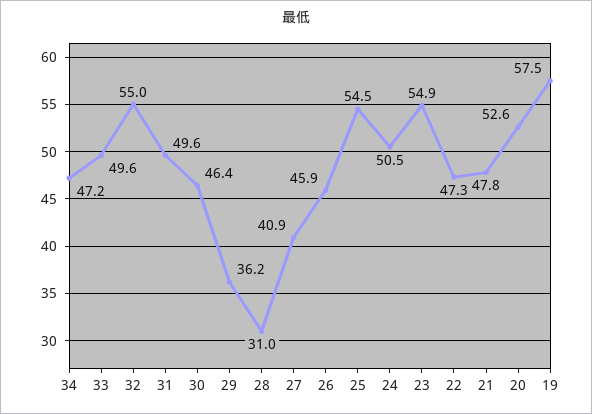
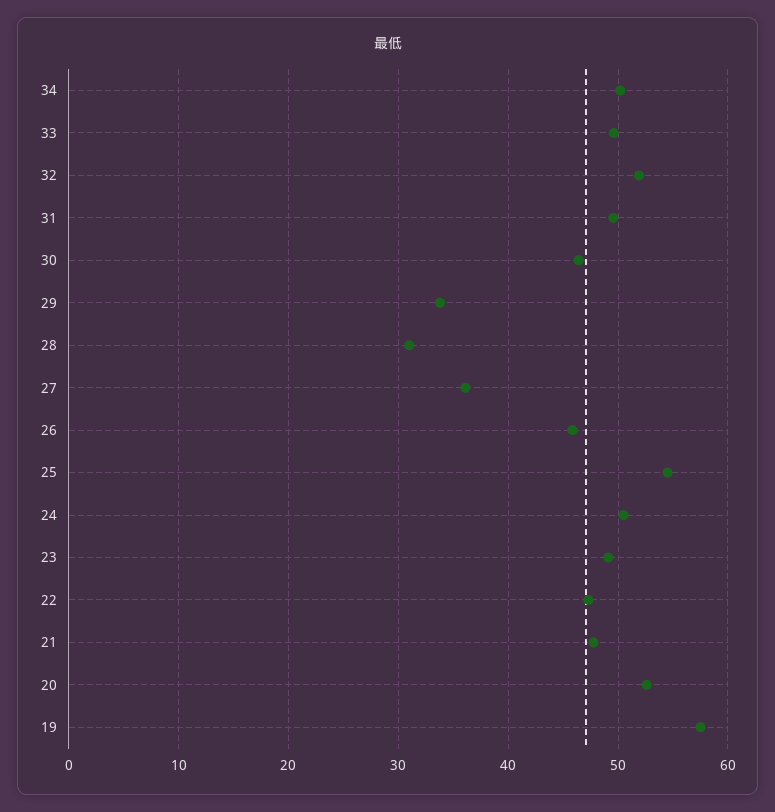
  {
-   "34": 47.2,
+   "34": 50,
    "33": 49.6,
-   "32": 55,
+   "32": 52,
    "31": 49.6,
    "30": 46.4,
-   "29": 36.2,
+   "29": 34,
    "28": 31,
-   "27": 40.9,
+   "27": 36,
    "26": 45.9,
    "25": 54.5,
    "24": 50.5,
-   "23": 54.9,
+   "23": 49,
    "22": 47.3,
    "21": 47.8,
    "20": 52.6,
    "19": 57.5
  }

